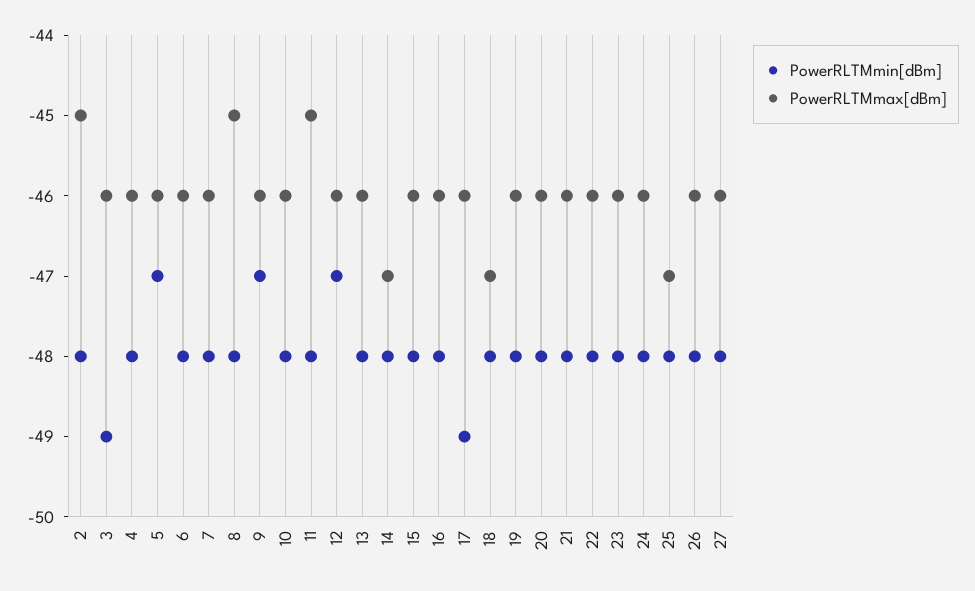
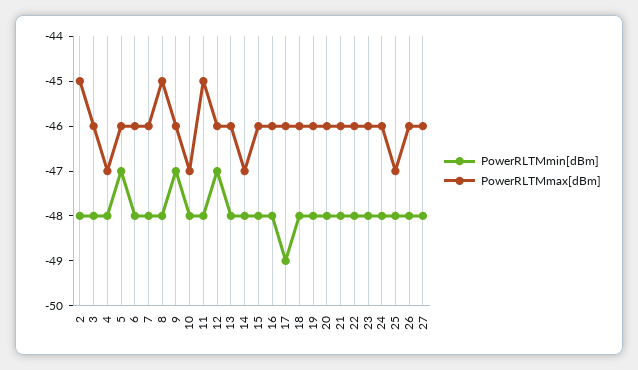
  {
    "PowerRLTMmin[dBm]": {
      "2": -48,
-     "3": -49,
+     "3": -48,
      "4": -48,
      "5": -47,
      "6": -48,
      "7": -48,
      "8": -48,
      "9": -47,
      "10": -48,
      "11": -48,
      "12": -47,
      "13": -48,
      "14": -48,
      "15": -48,
      "16": -48,
      "17": -49,
      "18": -48,
      "19": -48,
      "20": -48,
      "21": -48,
      "22": -48,
      "23": -48,
      "24": -48,
      "25": -48,
      "26": -48,
      "27": -48
    },
    "PowerRLTMmax[dBm]": {
      "2": -45,
      "3": -46,
-     "4": -46,
+     "4": -47,
      "5": -46,
      "6": -46,
      "7": -46,
      "8": -45,
      "9": -46,
-     "10": -46,
+     "10": -47,
      "11": -45,
      "12": -46,
      "13": -46,
      "14": -47,
      "15": -46,
      "16": -46,
      "17": -46,
-     "18": -47,
+     "18": -46,
      "19": -46,
      "20": -46,
      "21": -46,
      "22": -46,
      "23": -46,
      "24": -46,
      "25": -47,
      "26": -46,
      "27": -46
    }
  }

